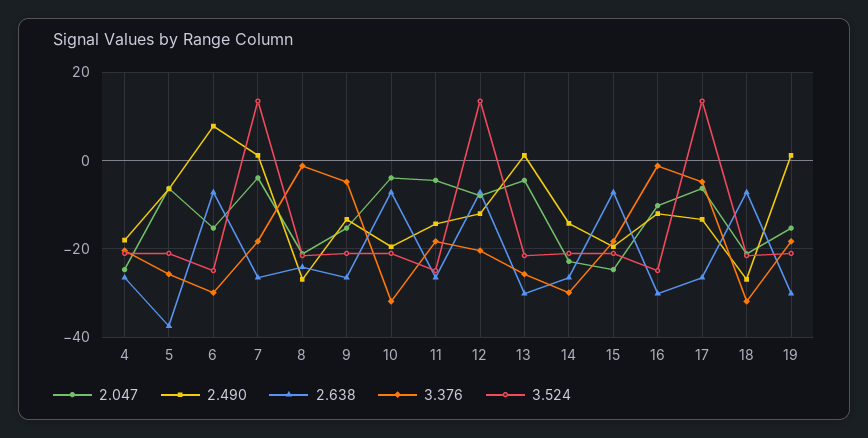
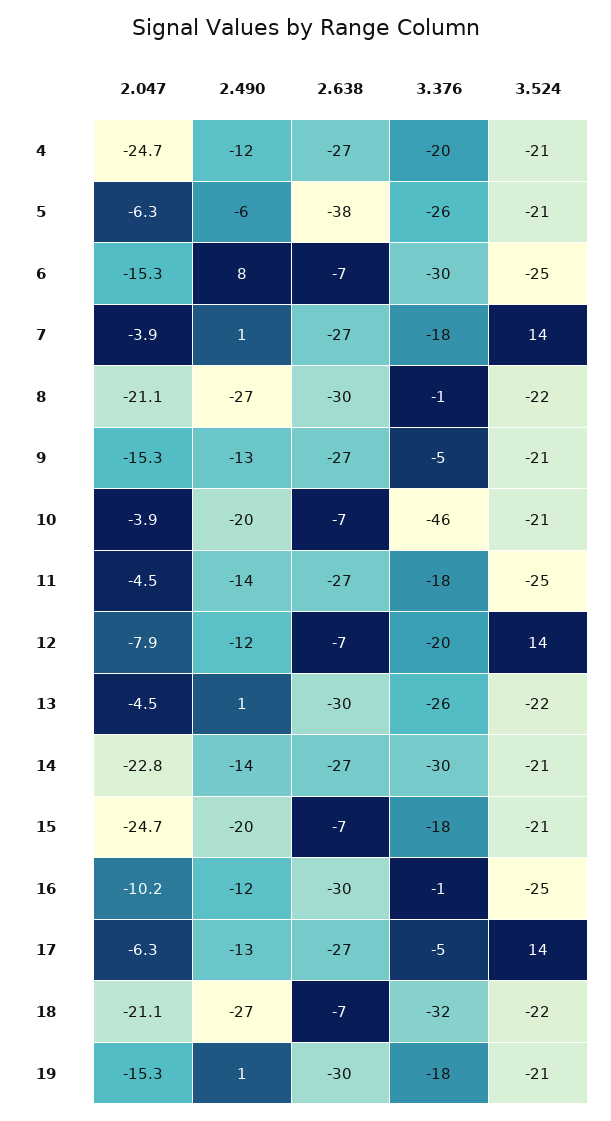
  {
    "2.047": {
      "4": -24.7,
      "5": -6.3,
      "6": -15.3,
      "7": -3.9,
      "8": -21.1,
      "9": -15.3,
      "10": -3.9,
      "11": -4.5,
      "12": -7.9,
      "13": -4.5,
      "14": -22.8,
      "15": -24.7,
      "16": -10.2,
      "17": -6.3,
      "18": -21.1,
      "19": -15.3
    },
    "2.490": {
-     "4": -18,
+     "4": -12,
      "5": -6,
      "6": 8,
      "7": 1,
      "8": -27,
      "9": -13,
      "10": -20,
      "11": -14,
      "12": -12,
      "13": 1,
      "14": -14,
      "15": -20,
      "16": -12,
      "17": -13,
      "18": -27,
      "19": 1
    },
    "2.638": {
      "4": -27,
      "5": -38,
      "6": -7,
      "7": -27,
-     "8": -24,
+     "8": -30,
      "9": -27,
      "10": -7,
      "11": -27,
      "12": -7,
      "13": -30,
      "14": -27,
      "15": -7,
      "16": -30,
      "17": -27,
      "18": -7,
      "19": -30
    },
    "3.376": {
      "4": -20,
      "5": -26,
      "6": -30,
      "7": -18,
      "8": -1,
      "9": -5,
-     "10": -32,
+     "10": -46,
      "11": -18,
      "12": -20,
      "13": -26,
      "14": -30,
      "15": -18,
      "16": -1,
      "17": -5,
      "18": -32,
      "19": -18
    },
    "3.524": {
      "4": -21,
      "5": -21,
      "6": -25,
      "7": 14,
      "8": -22,
      "9": -21,
      "10": -21,
      "11": -25,
      "12": 14,
      "13": -22,
      "14": -21,
      "15": -21,
      "16": -25,
      "17": 14,
      "18": -22,
      "19": -21
    }
  }

